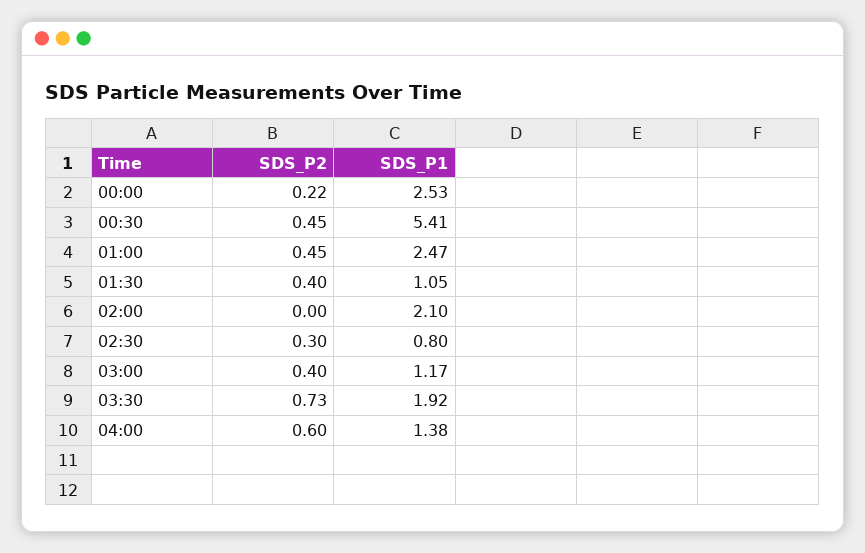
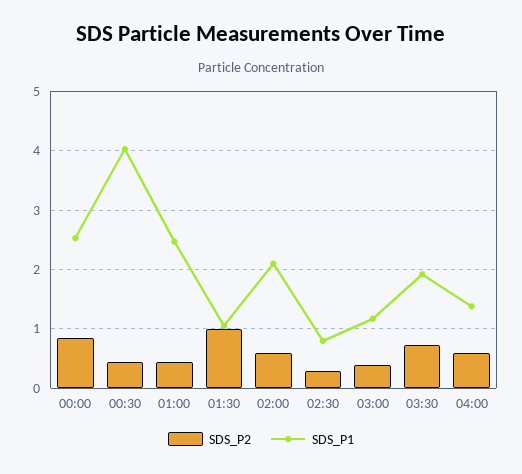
  {
    "SDS_P2": {
-     "00:00": 0.22,
+     "00:00": 0.8,
      "00:30": 0.45,
      "01:00": 0.45,
-     "01:30": 0.4,
+     "01:30": 1,
-     "02:00": 0,
+     "02:00": 0.6,
      "02:30": 0.3,
      "03:00": 0.4,
      "03:30": 0.73,
      "04:00": 0.6
    },
    "SDS_P1": {
      "00:00": 2.53,
-     "00:30": 5.41,
+     "00:30": 4,
      "01:00": 2.47,
      "01:30": 1.05,
      "02:00": 2.1,
      "02:30": 0.8,
      "03:00": 1.17,
      "03:30": 1.92,
      "04:00": 1.38
    }
  }

